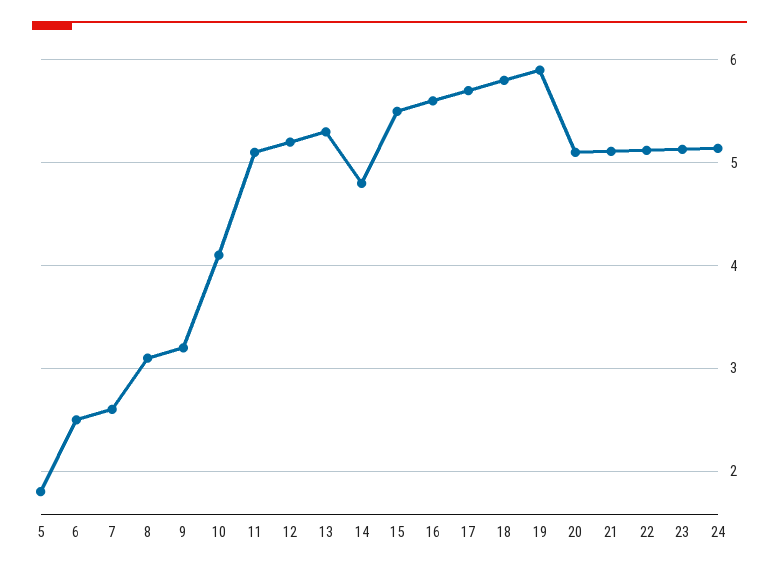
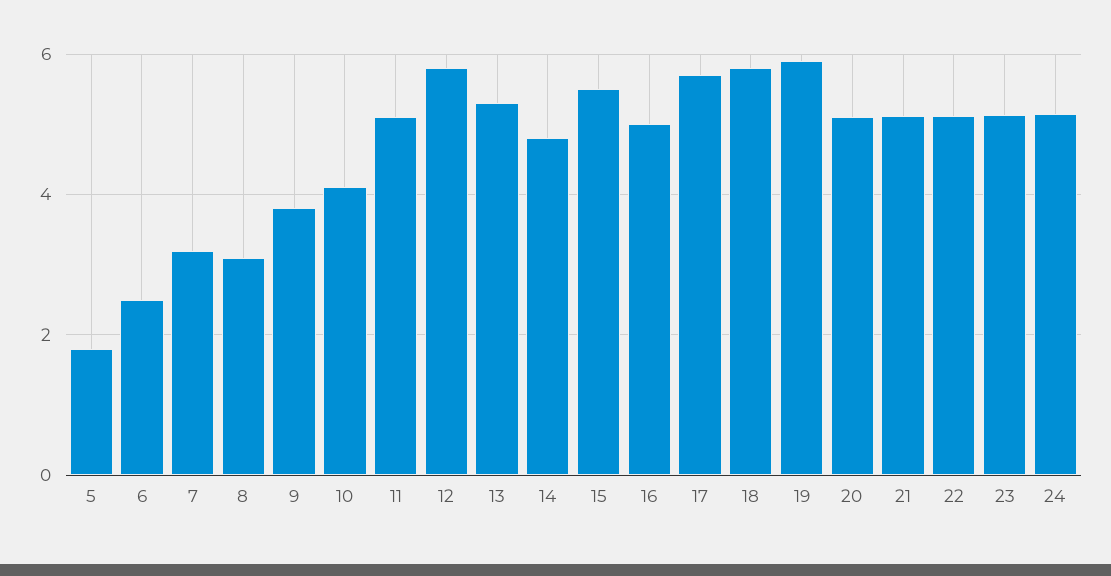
  {
    "5": 1.8,
    "6": 2.5,
-   "7": 2.6,
+   "7": 3.2,
    "8": 3.1,
-   "9": 3.2,
+   "9": 3.8,
    "10": 4.1,
    "11": 5.1,
-   "12": 5.2,
+   "12": 5.8,
    "13": 5.3,
    "14": 4.8,
    "15": 5.5,
-   "16": 5.6,
+   "16": 5,
    "17": 5.7,
    "18": 5.8,
    "19": 5.9,
    "20": 5.1,
    "21": 5.1,
    "22": 5.1,
    "23": 5.1,
    "24": 5.1
  }

